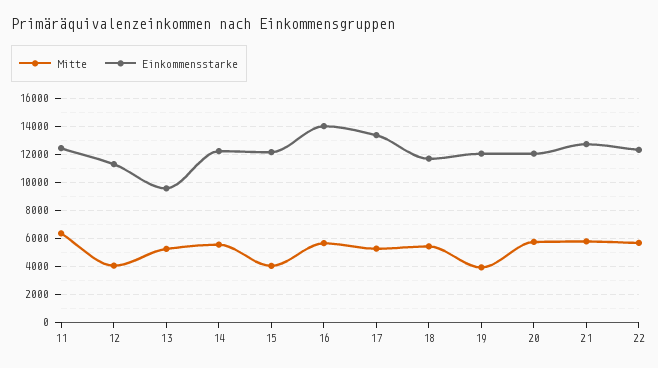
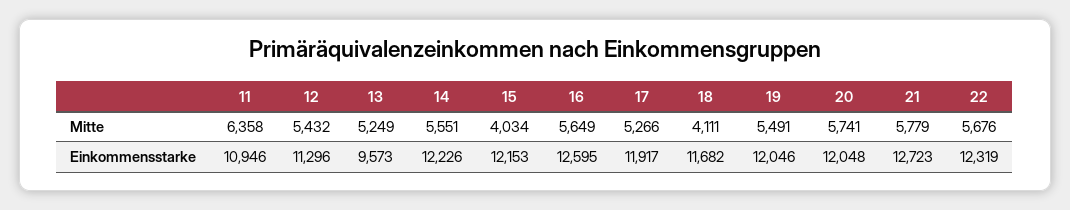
  {
    "Mitte": {
      "11": 6358,
-     "12": 4000,
+     "12": 5432,
      "13": 5249,
      "14": 5551,
      "15": 4034,
      "16": 5649,
      "17": 5266,
-     "18": 5500,
+     "18": 4111,
-     "19": 4000,
+     "19": 5491,
      "20": 5741,
      "21": 5779,
      "22": 5676
    },
    "Einkommensstarke": {
-     "11": 12500,
+     "11": 10946,
      "12": 11296,
      "13": 9573,
      "14": 12226,
      "15": 12153,
-     "16": 14000,
+     "16": 12595,
-     "17": 13500,
+     "17": 11917,
      "18": 11682,
      "19": 12046,
      "20": 12048,
      "21": 12723,
      "22": 12319
    }
  }

